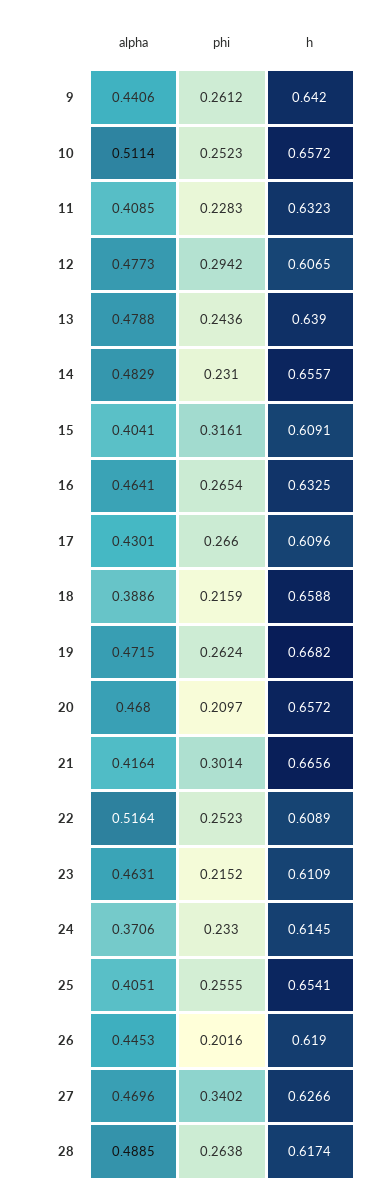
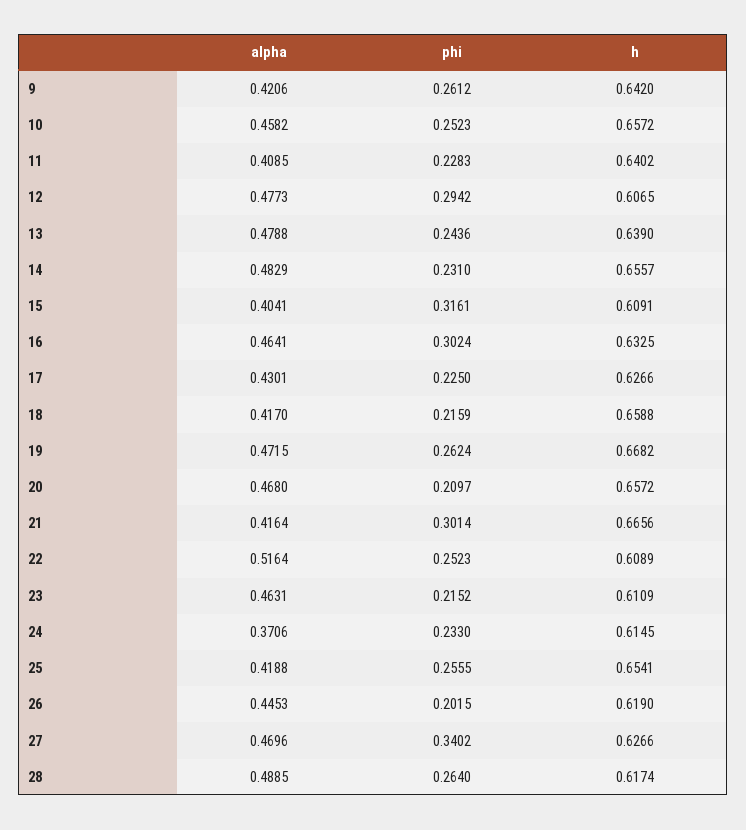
  {
    "alpha": {
-     "9": 0.4406,
+     "9": 0.4206,
-     "10": 0.5114,
+     "10": 0.4582,
      "11": 0.4085,
      "12": 0.4773,
      "13": 0.4788,
      "14": 0.4829,
      "15": 0.4041,
      "16": 0.4641,
      "17": 0.4301,
-     "18": 0.3886,
+     "18": 0.417,
      "19": 0.4715,
      "20": 0.468,
      "21": 0.4164,
      "22": 0.5164,
      "23": 0.4631,
      "24": 0.3706,
-     "25": 0.4051,
+     "25": 0.4188,
      "26": 0.4453,
      "27": 0.4696,
      "28": 0.4885
    },
    "phi": {
      "9": 0.2612,
      "10": 0.2523,
      "11": 0.2283,
      "12": 0.2942,
      "13": 0.2436,
      "14": 0.231,
      "15": 0.3161,
-     "16": 0.2654,
+     "16": 0.3024,
-     "17": 0.266,
+     "17": 0.225,
      "18": 0.2159,
      "19": 0.2624,
      "20": 0.2097,
      "21": 0.3014,
      "22": 0.2523,
      "23": 0.2152,
      "24": 0.233,
      "25": 0.2555,
-     "26": 0.2016,
+     "26": 0.2015,
      "27": 0.3402,
-     "28": 0.2638
+     "28": 0.264
    },
    "h": {
      "9": 0.642,
      "10": 0.6572,
-     "11": 0.6323,
+     "11": 0.6402,
      "12": 0.6065,
      "13": 0.639,
      "14": 0.6557,
      "15": 0.6091,
      "16": 0.6325,
-     "17": 0.6096,
+     "17": 0.6266,
      "18": 0.6588,
      "19": 0.6682,
      "20": 0.6572,
      "21": 0.6656,
      "22": 0.6089,
      "23": 0.6109,
      "24": 0.6145,
      "25": 0.6541,
      "26": 0.619,
      "27": 0.6266,
      "28": 0.6174
    }
  }

